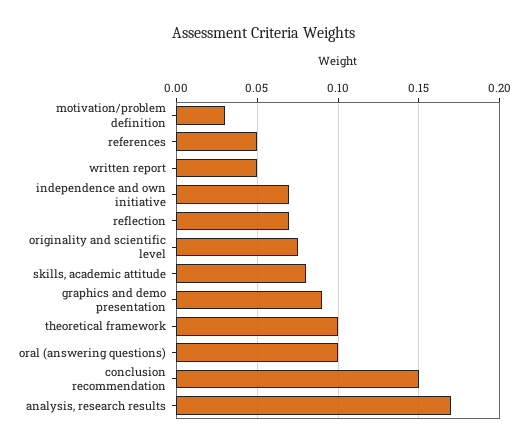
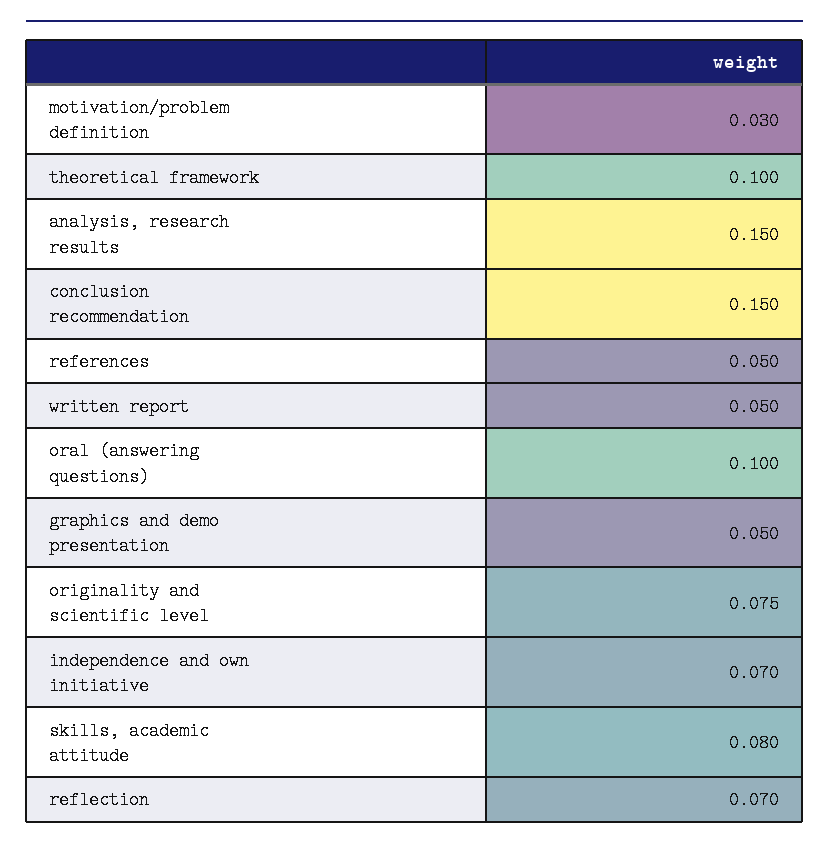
  {
    "motivation/problem definition": 0.03,
    "references": 0.05,
    "written report": 0.05,
    "independence and own initiative": 0.07,
    "reflection": 0.07,
    "originality and scientific level": 0.075,
    "skills, academic attitude": 0.08,
-   "graphics and demo presentation": 0.09,
+   "graphics and demo presentation": 0.05,
    "theoretical framework": 0.1,
    "oral (answering questions)": 0.1,
    "conclusion recommendation": 0.15,
-   "analysis, research results": 0.17
+   "analysis, research results": 0.15
  }

